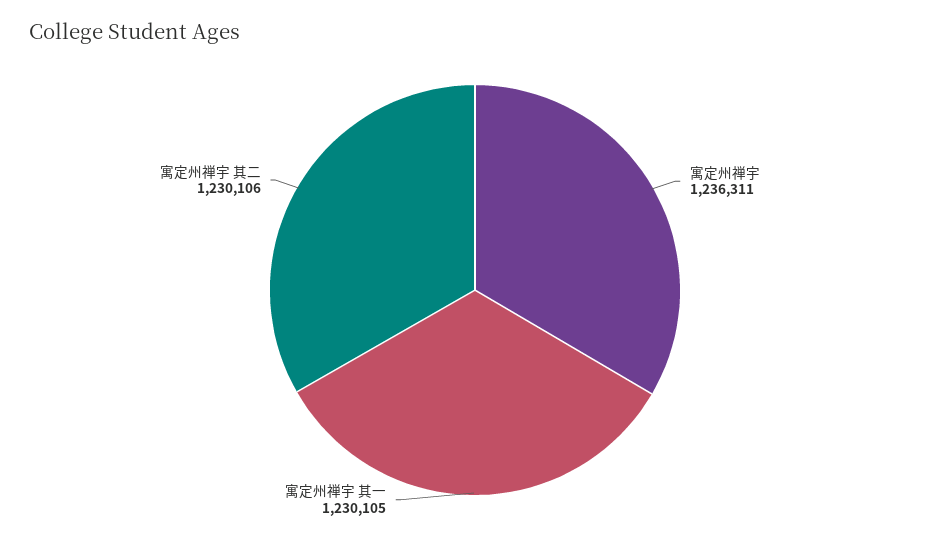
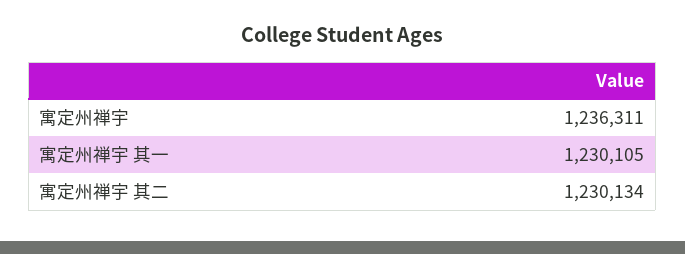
  {
    "寓定州禅宇": 1236311,
    "寓定州禅宇 其一": 1230105,
-   "寓定州禅宇 其二": 1230106
+   "寓定州禅宇 其二": 1230134
  }

